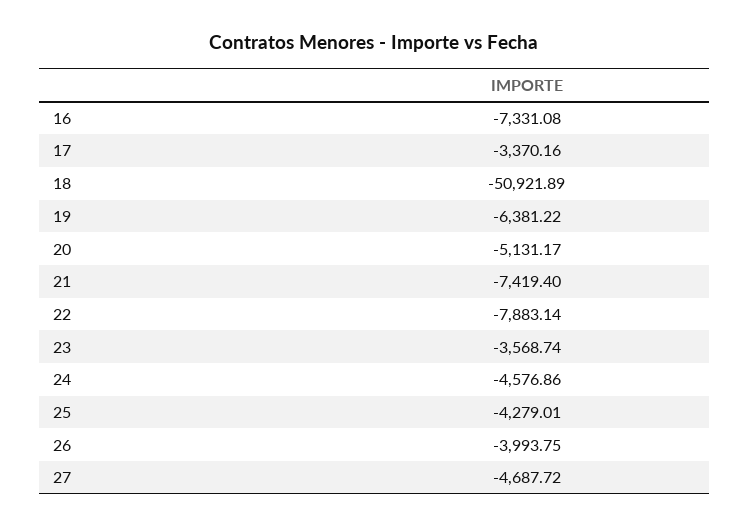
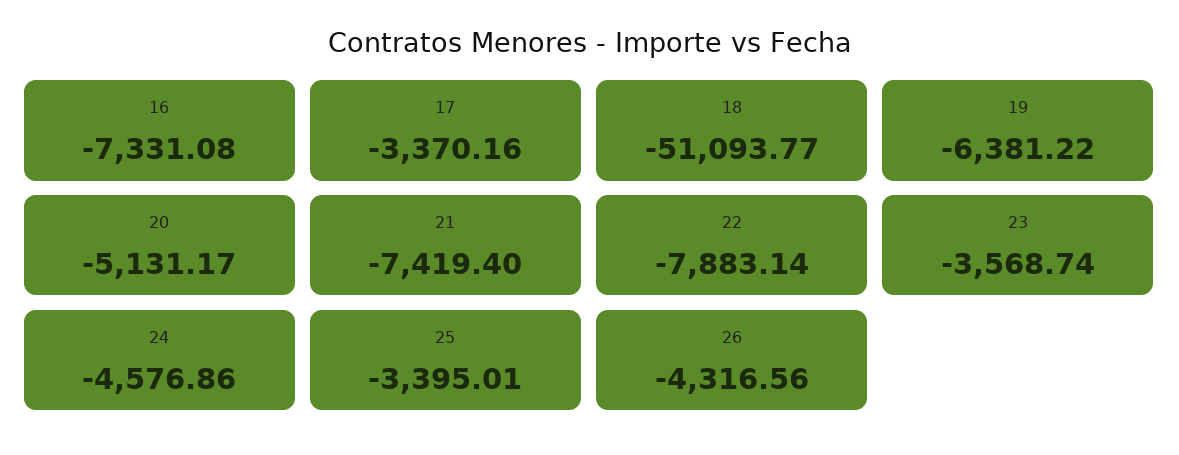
  {
    "16": -7331.08,
    "17": -3370.16,
-   "18": -50921.89,
+   "18": -51093.77,
    "19": -6381.22,
    "20": -5131.17,
    "21": -7419.4,
    "22": -7883.14,
    "23": -3568.74,
    "24": -4576.86,
-   "25": -4279.01,
+   "25": -3395.01,
-   "26": -3993.75,
+   "26": -4316.56
-   "27": -4687.72
  }

